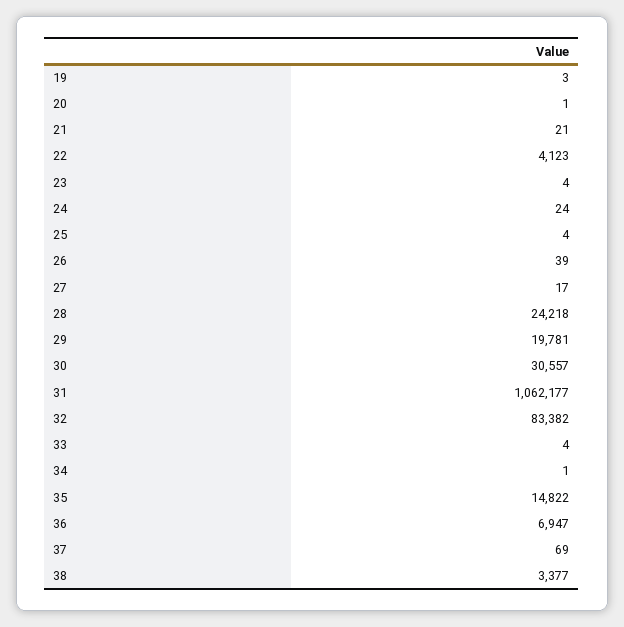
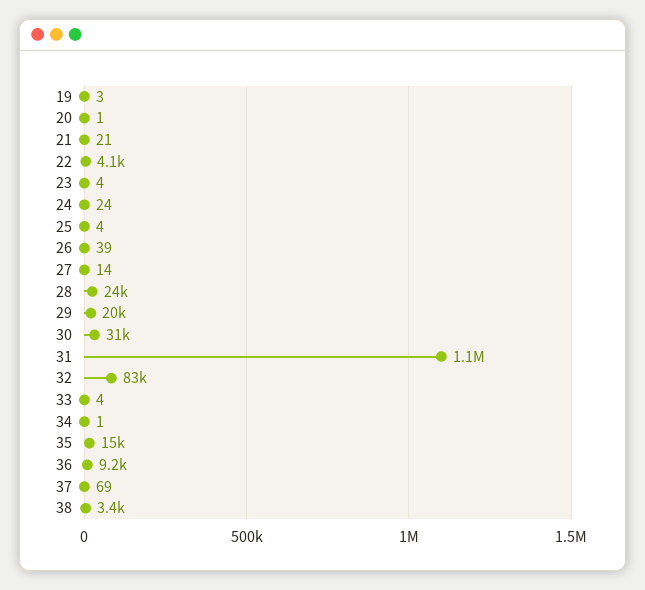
  {
    "19": 3,
    "20": 1,
    "21": 21,
    "22": 4123,
    "23": 4,
    "24": 24,
    "25": 4,
    "26": 39,
-   "27": 17,
+   "27": 14,
    "28": 24218,
    "29": 19781,
    "30": 30557,
    "31": 1062177,
    "32": 83382,
    "33": 4,
    "34": 1,
    "35": 14822,
-   "36": 6947,
+   "36": 9200,
    "37": 69,
    "38": 3377
  }

